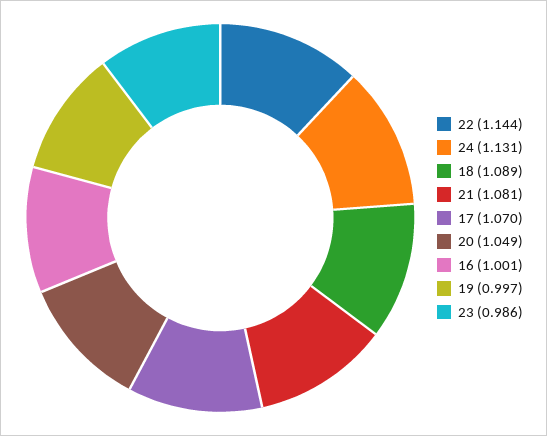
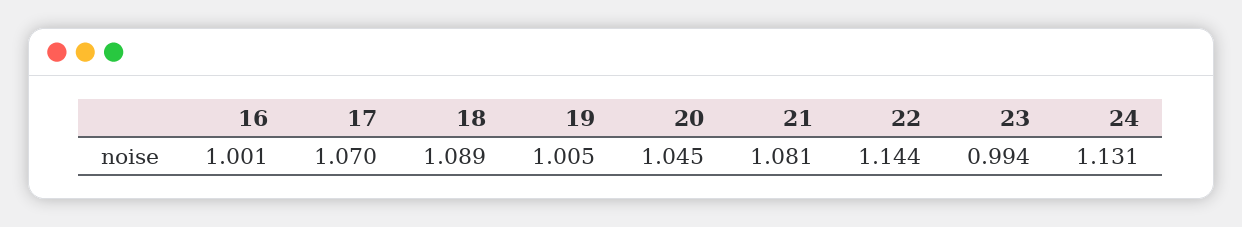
  {
    "22": 1.144,
    "24": 1.131,
    "18": 1.089,
    "21": 1.081,
    "17": 1.07,
-   "20": 1.049,
+   "20": 1.045,
    "16": 1.001,
-   "19": 0.997,
+   "19": 1.005,
-   "23": 0.986
+   "23": 0.994
  }

